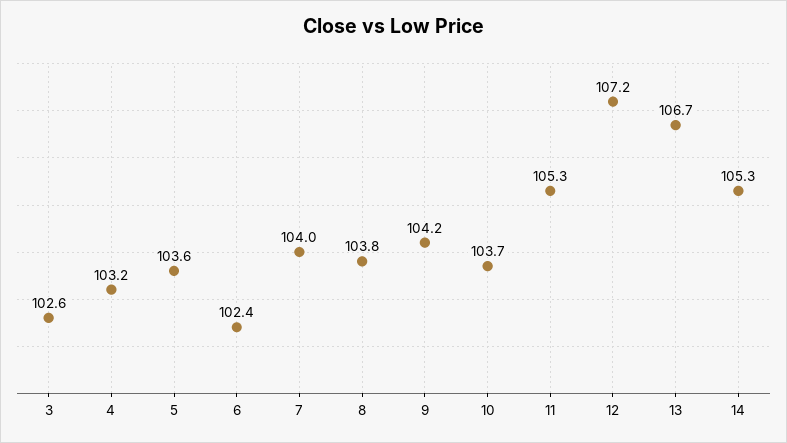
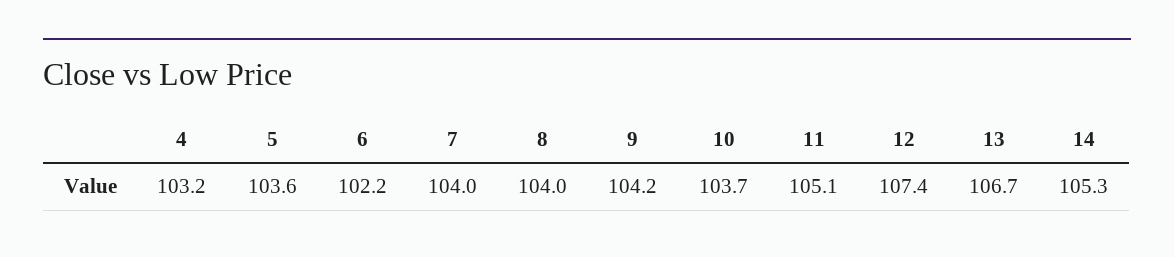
  {
-   "3": 102.6,
    "4": 103.2,
    "5": 103.6,
-   "6": 102.4,
+   "6": 102.2,
    "7": 104,
-   "8": 103.8,
+   "8": 104,
    "9": 104.2,
    "10": 103.7,
-   "11": 105.3,
+   "11": 105.1,
-   "12": 107.2,
+   "12": 107.4,
    "13": 106.7,
    "14": 105.3
  }

